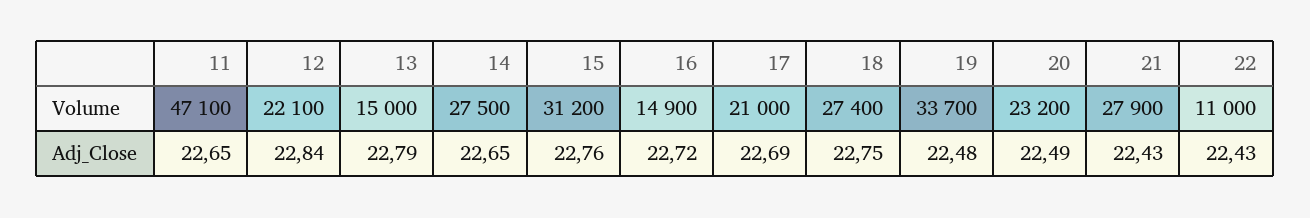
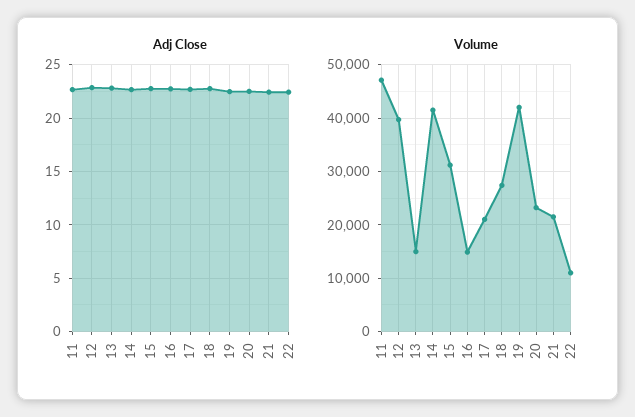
  {
    "Volume": {
      "11": 47100,
-     "12": 22100,
+     "12": 40000,
      "13": 15000,
-     "14": 27500,
+     "14": 42000,
      "15": 31200,
      "16": 14900,
      "17": 21000,
      "18": 27400,
-     "19": 33700,
+     "19": 42000,
      "20": 23200,
-     "21": 27900,
+     "21": 22000,
      "22": 11000
    },
    "Adj_Close": {
      "11": 22.65,
      "12": 22.84,
      "13": 22.79,
      "14": 22.65,
      "15": 22.76,
      "16": 22.72,
      "17": 22.69,
      "18": 22.75,
      "19": 22.48,
      "20": 22.49,
      "21": 22.43,
      "22": 22.43
    }
  }

